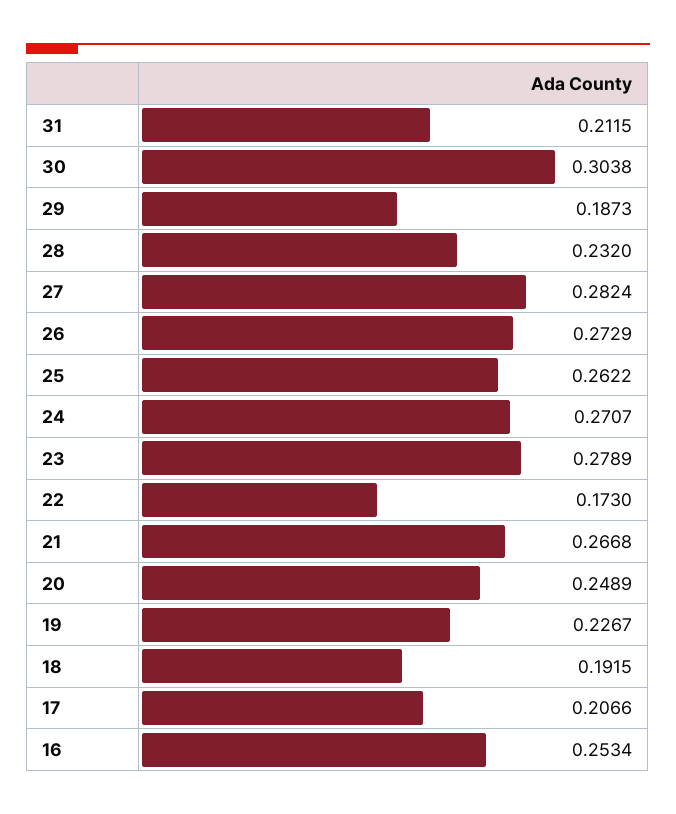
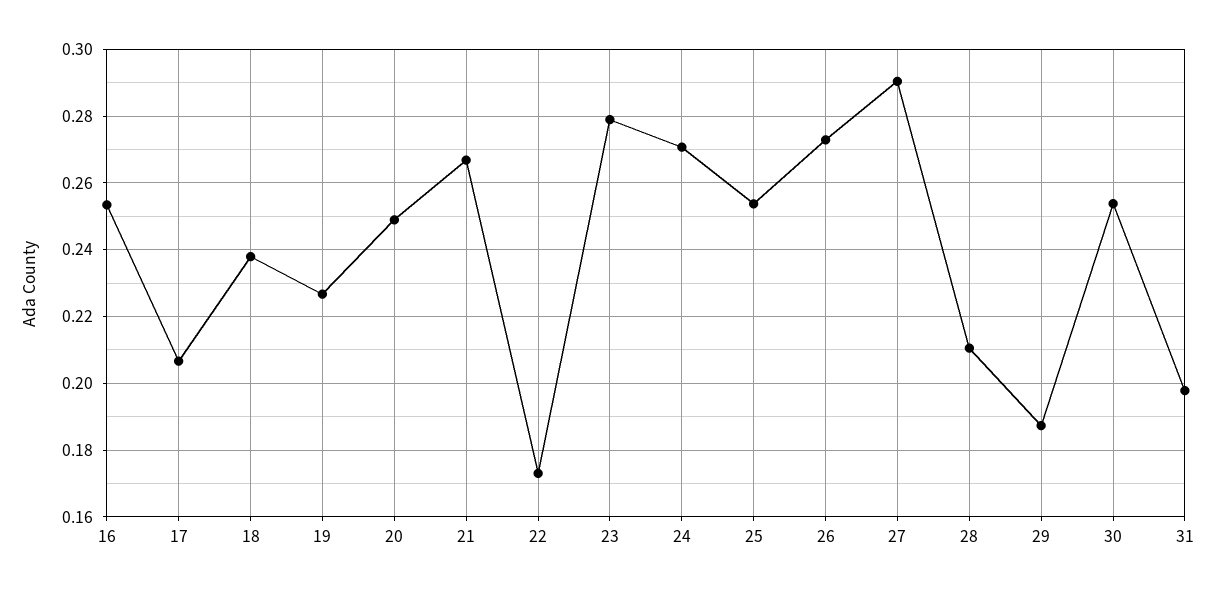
  {
-   "31": 0.2115,
+   "31": 0.198,
-   "30": 0.3038,
+   "30": 0.254,
    "29": 0.1873,
-   "28": 0.232,
+   "28": 0.21,
-   "27": 0.2824,
+   "27": 0.29,
    "26": 0.2729,
-   "25": 0.2622,
+   "25": 0.254,
    "24": 0.2707,
    "23": 0.2789,
    "22": 0.173,
    "21": 0.2668,
    "20": 0.2489,
    "19": 0.2267,
-   "18": 0.1915,
+   "18": 0.238,
    "17": 0.2066,
    "16": 0.2534
  }

